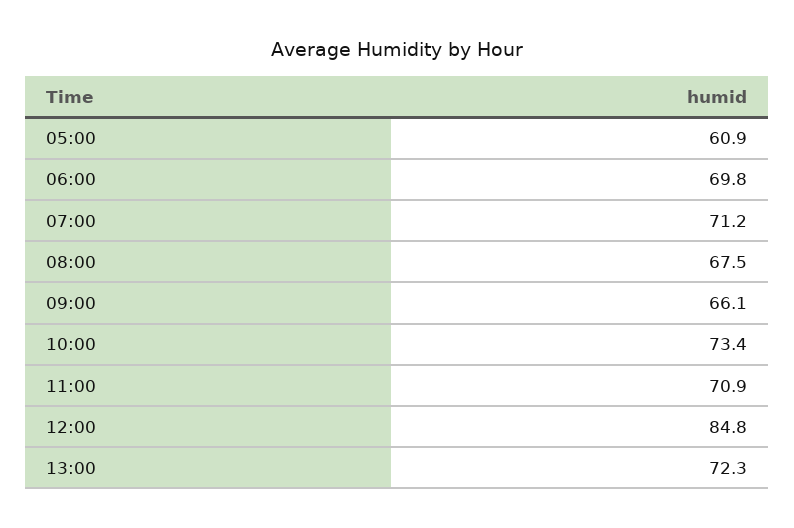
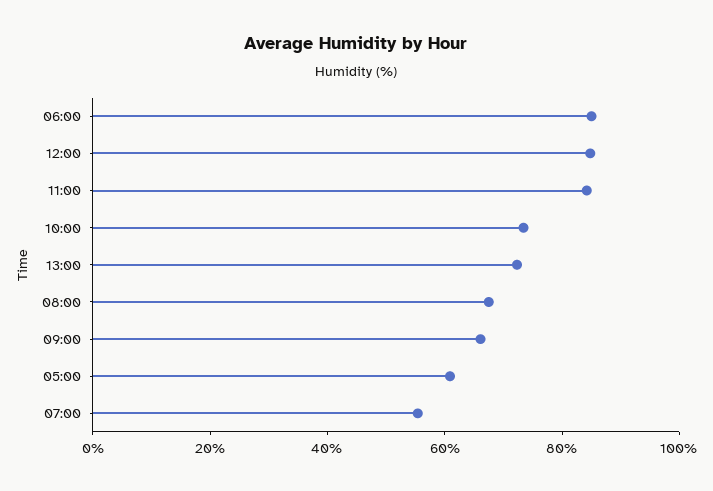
  {
    "05:00": 60.9,
-   "06:00": 69.8,
+   "06:00": 85,
-   "07:00": 71.2,
+   "07:00": 55,
    "08:00": 67.5,
    "09:00": 66.1,
    "10:00": 73.4,
-   "11:00": 70.9,
+   "11:00": 85,
    "12:00": 84.8,
    "13:00": 72.3
  }

